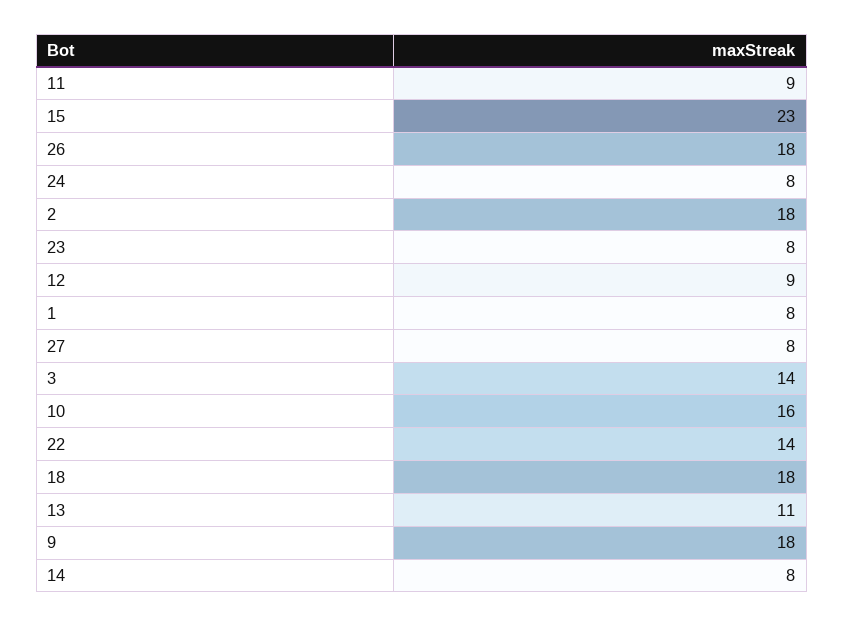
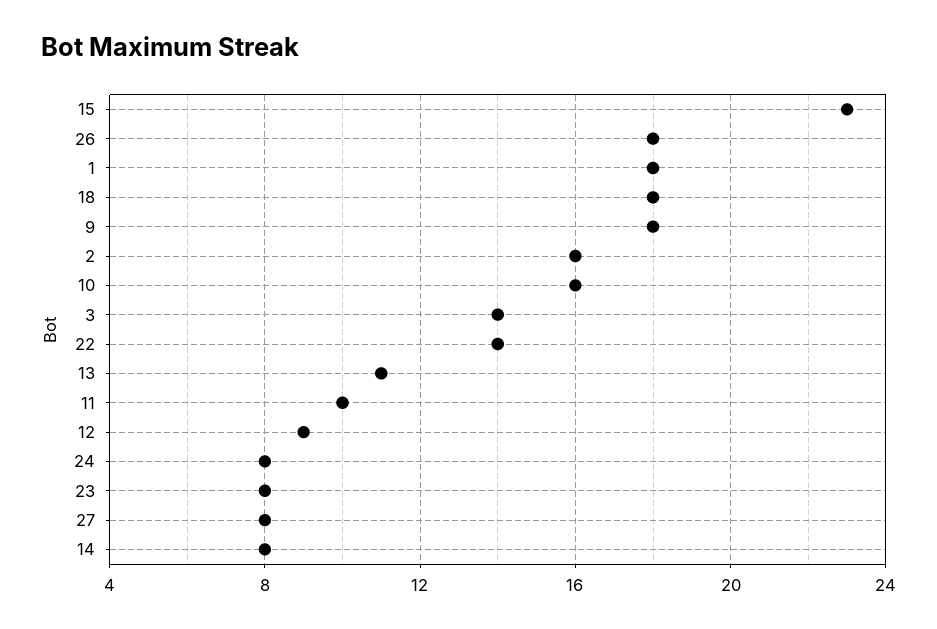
  {
-   "11": 9,
+   "11": 10,
    "15": 23,
    "26": 18,
    "24": 8,
-   "2": 18,
+   "2": 16,
    "23": 8,
    "12": 9,
-   "1": 8,
+   "1": 18,
    "27": 8,
    "3": 14,
    "10": 16,
    "22": 14,
    "18": 18,
    "13": 11,
    "9": 18,
    "14": 8
  }

